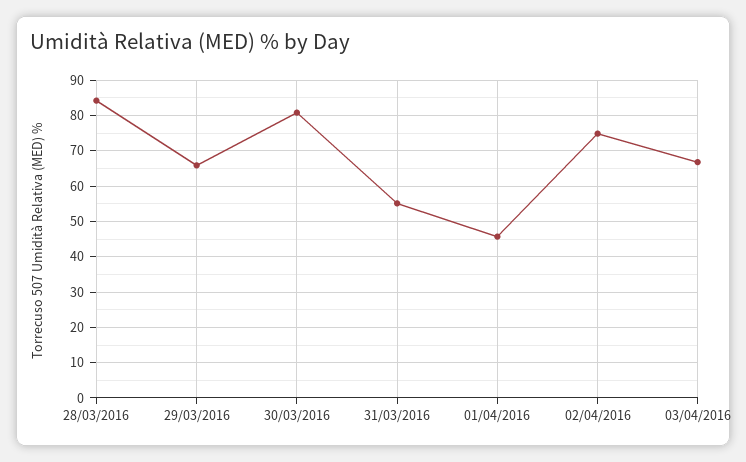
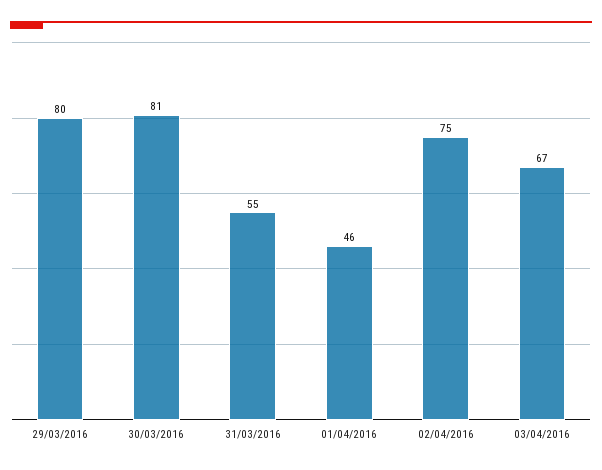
  {
-   "28/03/2016": 84,
-   "29/03/2016": 66,
+   "29/03/2016": 80,
    "30/03/2016": 81,
    "31/03/2016": 55,
    "01/04/2016": 46,
    "02/04/2016": 75,
    "03/04/2016": 67
  }

